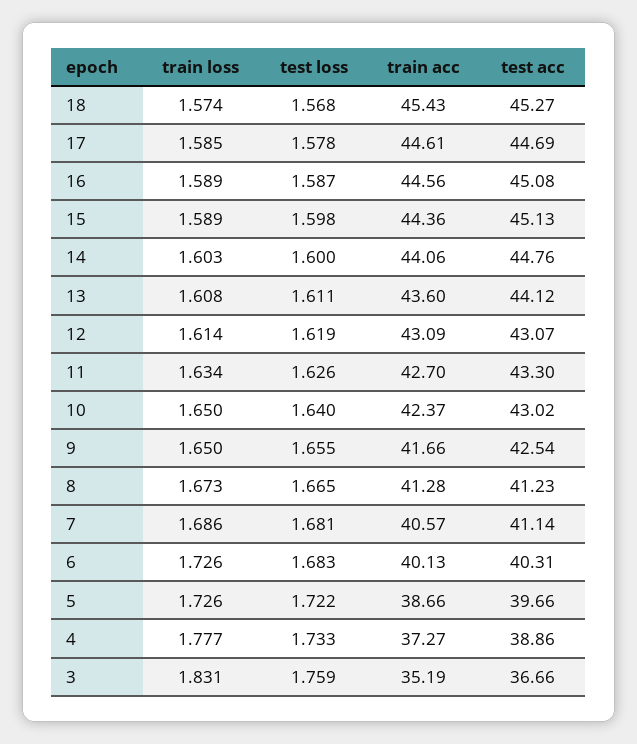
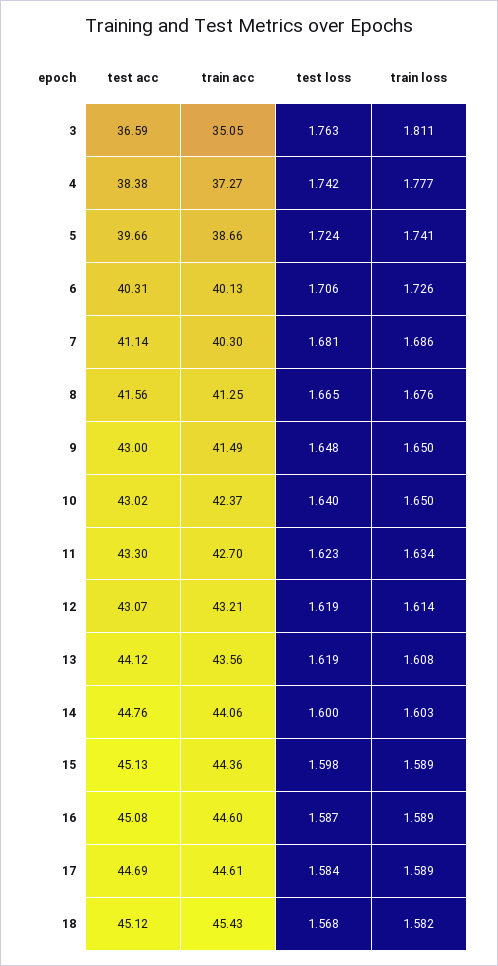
  {
    "train loss": {
-     "18": 1.574,
+     "18": 1.582,
-     "17": 1.585,
+     "17": 1.589,
      "16": 1.589,
      "15": 1.589,
      "14": 1.603,
      "13": 1.608,
      "12": 1.614,
      "11": 1.634,
      "10": 1.65,
      "9": 1.65,
-     "8": 1.673,
+     "8": 1.676,
      "7": 1.686,
      "6": 1.726,
-     "5": 1.726,
+     "5": 1.741,
      "4": 1.777,
-     "3": 1.831
+     "3": 1.811
    },
    "test loss": {
      "18": 1.568,
-     "17": 1.578,
+     "17": 1.584,
      "16": 1.587,
      "15": 1.598,
      "14": 1.6,
-     "13": 1.611,
+     "13": 1.619,
      "12": 1.619,
-     "11": 1.626,
+     "11": 1.623,
      "10": 1.64,
-     "9": 1.655,
+     "9": 1.648,
      "8": 1.665,
      "7": 1.681,
-     "6": 1.683,
+     "6": 1.706,
-     "5": 1.722,
+     "5": 1.724,
-     "4": 1.733,
+     "4": 1.742,
-     "3": 1.759
+     "3": 1.763
    },
    "train acc": {
      "18": 45.43,
      "17": 44.61,
-     "16": 44.56,
+     "16": 44.6,
      "15": 44.36,
      "14": 44.06,
-     "13": 43.6,
+     "13": 43.56,
-     "12": 43.09,
+     "12": 43.21,
      "11": 42.7,
      "10": 42.37,
-     "9": 41.66,
+     "9": 41.49,
-     "8": 41.28,
+     "8": 41.25,
-     "7": 40.57,
+     "7": 40.3,
      "6": 40.13,
      "5": 38.66,
      "4": 37.27,
-     "3": 35.19
+     "3": 35.05
    },
    "test acc": {
-     "18": 45.27,
+     "18": 45.12,
      "17": 44.69,
      "16": 45.08,
      "15": 45.13,
      "14": 44.76,
      "13": 44.12,
      "12": 43.07,
      "11": 43.3,
      "10": 43.02,
-     "9": 42.54,
+     "9": 43,
-     "8": 41.23,
+     "8": 41.56,
      "7": 41.14,
      "6": 40.31,
      "5": 39.66,
-     "4": 38.86,
+     "4": 38.38,
-     "3": 36.66
+     "3": 36.59
    }
  }

